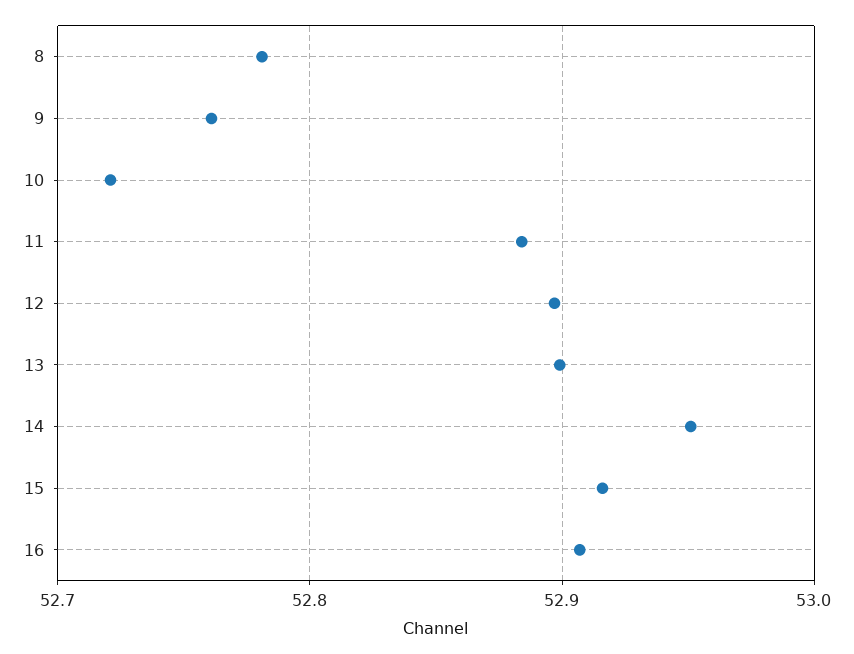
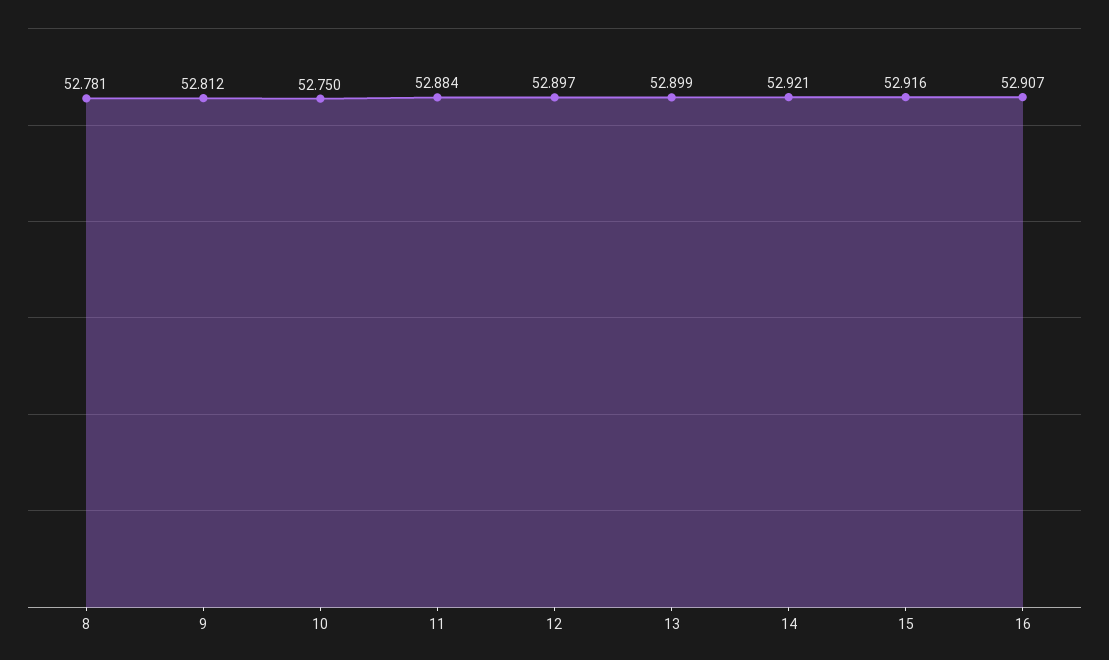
  {
    "8": 52.781,
-   "9": 52.76,
+   "9": 52.812,
-   "10": 52.72,
+   "10": 52.75,
    "11": 52.884,
    "12": 52.897,
    "13": 52.899,
-   "14": 52.95,
+   "14": 52.921,
    "15": 52.916,
    "16": 52.907
  }

